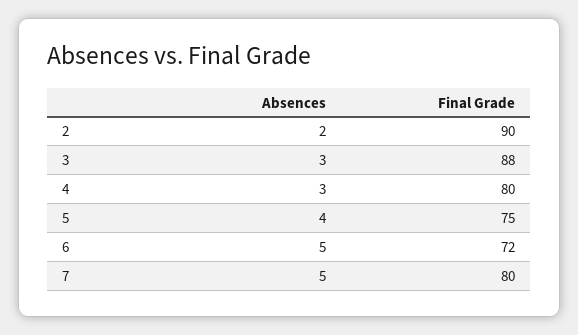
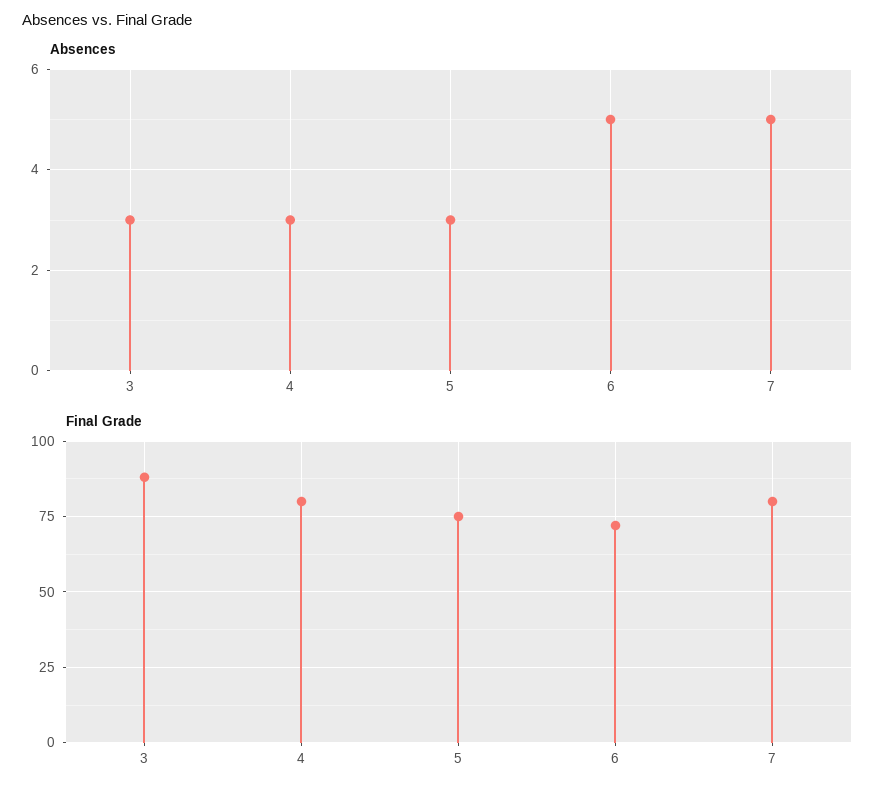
  {
    "Absences": {
-     "2": 2,
      "3": 3,
      "4": 3,
-     "5": 4,
+     "5": 3,
      "6": 5,
      "7": 5
    },
    "Final Grade": {
-     "2": 90,
      "3": 88,
      "4": 80,
      "5": 75,
      "6": 72,
      "7": 80
    }
  }

